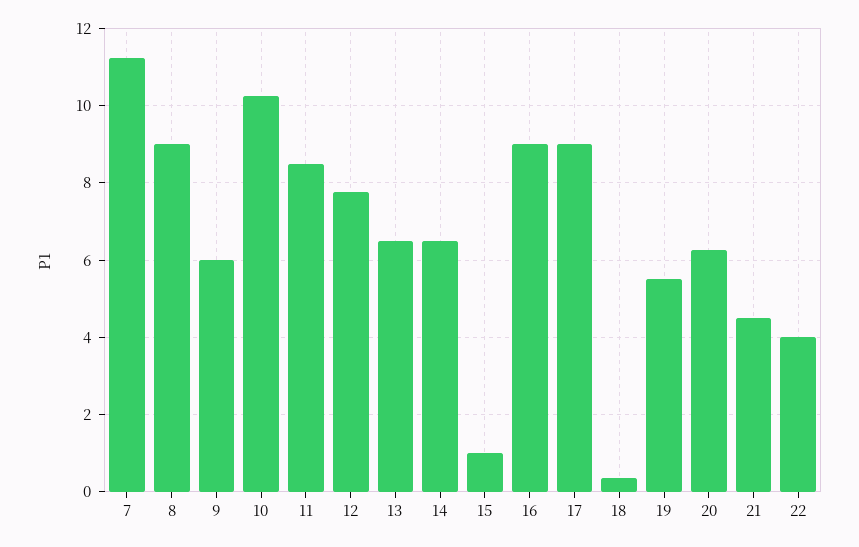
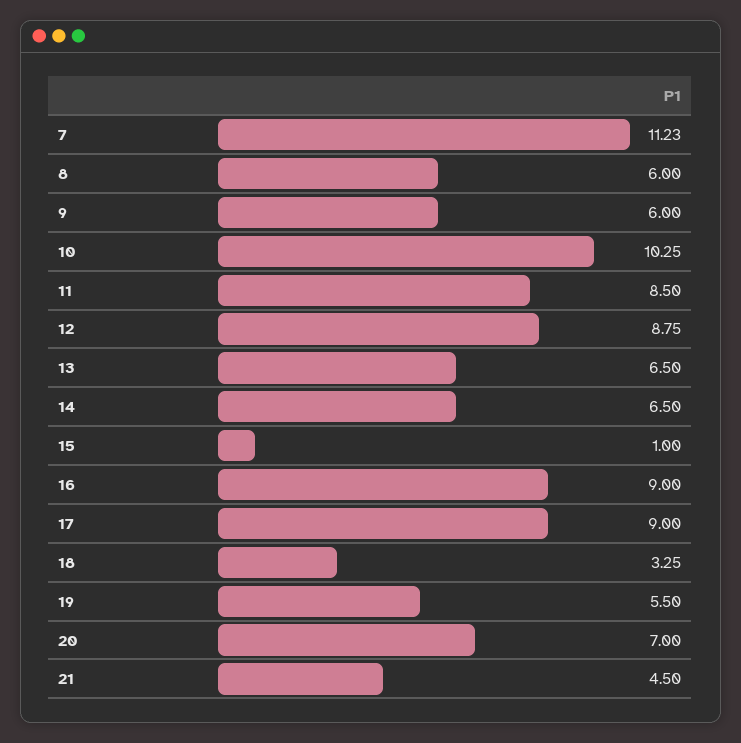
  {
    "7": 11.23,
-   "8": 9,
+   "8": 6,
    "9": 6,
    "10": 10.25,
    "11": 8.5,
-   "12": 7.8,
+   "12": 8.75,
    "13": 6.5,
    "14": 6.5,
    "15": 1,
    "16": 9,
    "17": 9,
-   "18": 0.4,
+   "18": 3.25,
    "19": 5.5,
-   "20": 6.2,
+   "20": 7,
-   "21": 4.5,
+   "21": 4.5
-   "22": 4
  }

